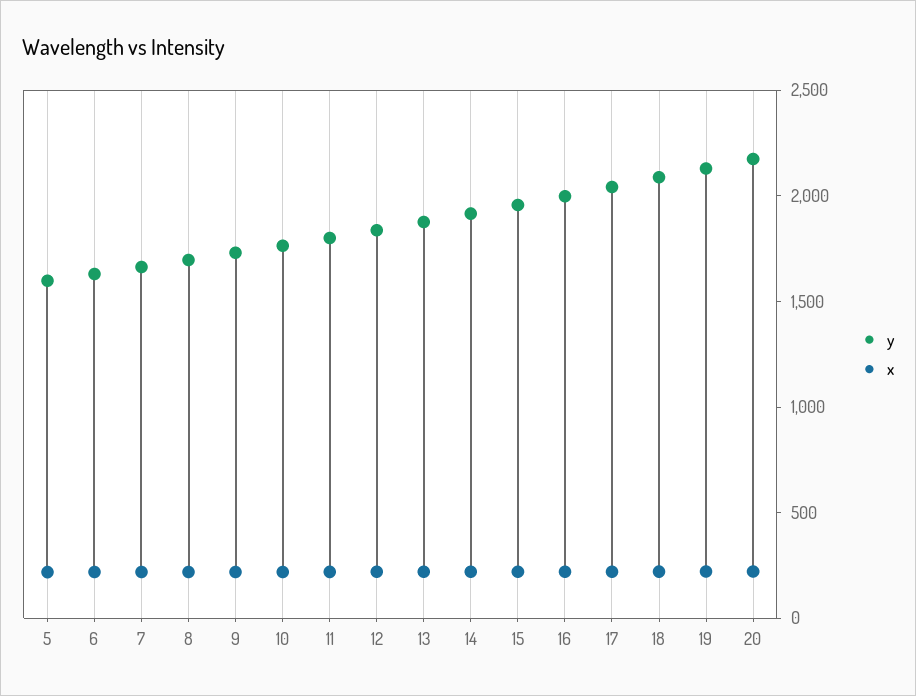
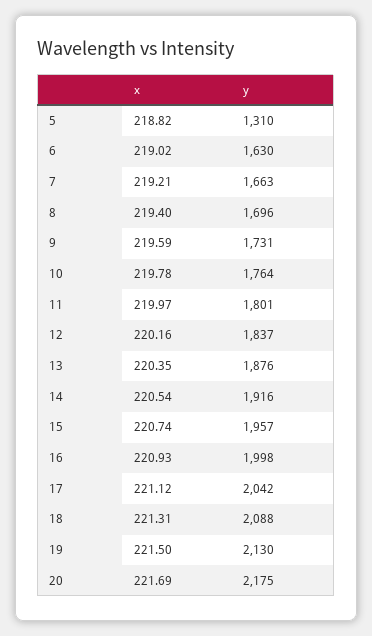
  {
    "y": {
-     "5": 1600,
+     "5": 1310,
      "6": 1630,
      "7": 1663,
      "8": 1696,
      "9": 1731,
      "10": 1764,
      "11": 1801,
      "12": 1837,
      "13": 1876,
      "14": 1916,
      "15": 1957,
      "16": 1998,
      "17": 2042,
      "18": 2088,
      "19": 2130,
      "20": 2175
    },
    "x": {
      "5": 218.82,
      "6": 219.02,
      "7": 219.21,
      "8": 219.4,
      "9": 219.59,
      "10": 219.78,
      "11": 219.97,
      "12": 220.16,
      "13": 220.35,
      "14": 220.54,
      "15": 220.74,
      "16": 220.93,
      "17": 221.12,
      "18": 221.31,
      "19": 221.5,
      "20": 221.69
    }
  }

